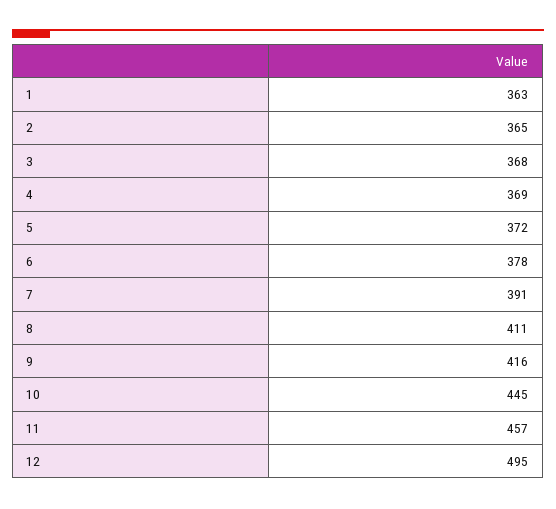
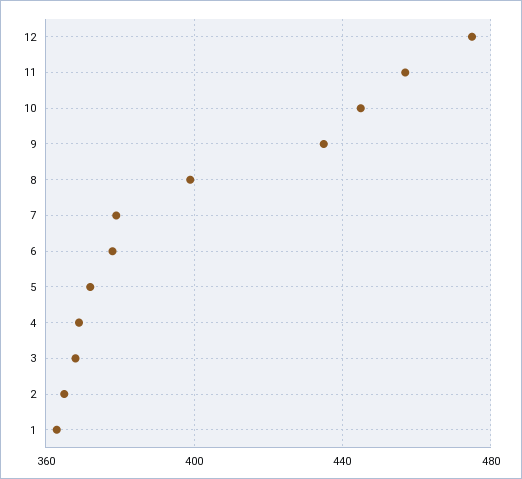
  {
    "1": 363,
    "2": 365,
    "3": 368,
    "4": 369,
    "5": 372,
    "6": 378,
-   "7": 391,
+   "7": 380,
-   "8": 411,
+   "8": 400,
-   "9": 416,
+   "9": 435,
    "10": 445,
    "11": 457,
-   "12": 495
+   "12": 475
  }

